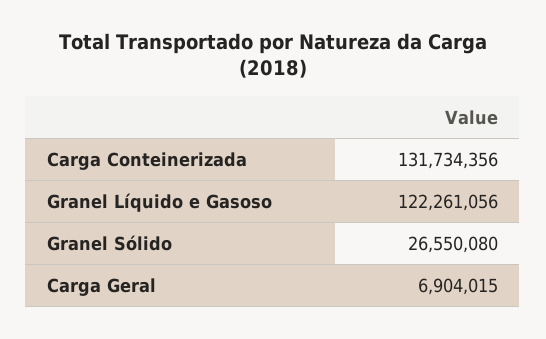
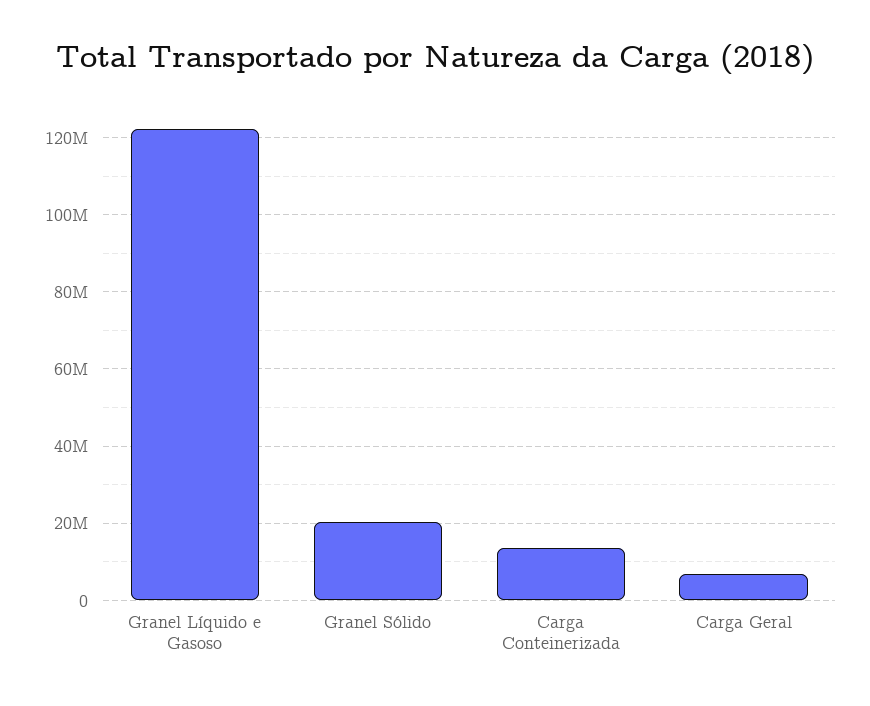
  {
-   "Carga Conteinerizada": 131734356,
+   "Carga Conteinerizada": 14000000,
    "Granel Líquido e Gasoso": 122261056,
-   "Granel Sólido": 26550080,
+   "Granel Sólido": 20000000,
    "Carga Geral": 6904015
  }

